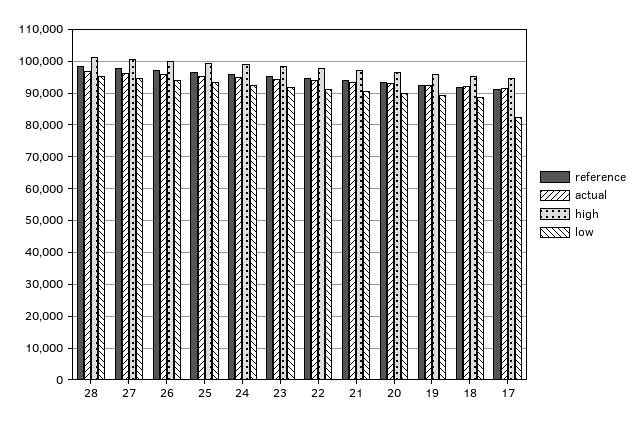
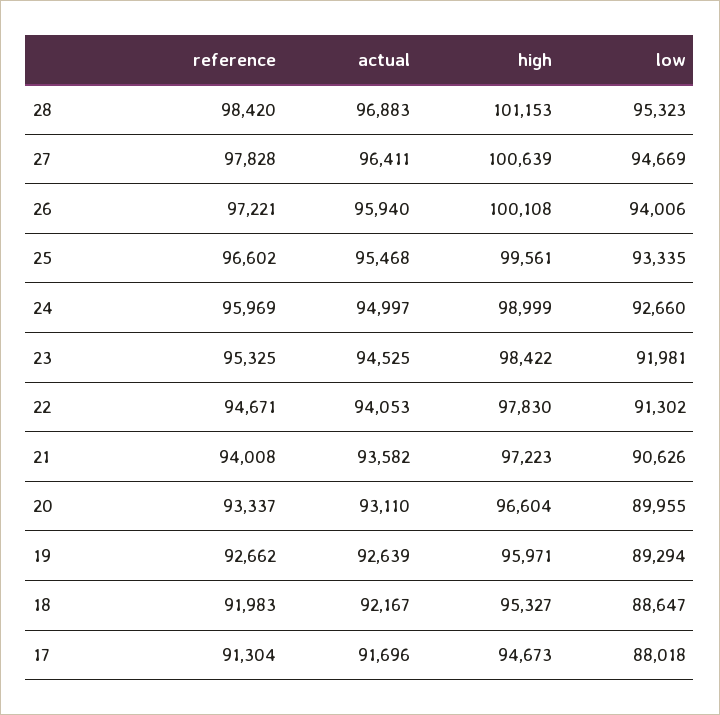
  {
    "reference": {
      "28": 98420,
      "27": 97828,
      "26": 97221,
      "25": 96602,
      "24": 95969,
      "23": 95325,
      "22": 94671,
      "21": 94008,
      "20": 93337,
      "19": 92662,
      "18": 91983,
      "17": 91304
    },
    "actual": {
      "28": 96883,
      "27": 96411,
      "26": 95940,
      "25": 95468,
      "24": 94997,
      "23": 94525,
      "22": 94053,
      "21": 93582,
      "20": 93110,
      "19": 92639,
      "18": 92167,
      "17": 91696
    },
    "high": {
      "28": 101153,
      "27": 100639,
      "26": 100108,
      "25": 99561,
      "24": 98999,
      "23": 98422,
      "22": 97830,
      "21": 97223,
      "20": 96604,
      "19": 95971,
      "18": 95327,
      "17": 94673
    },
    "low": {
      "28": 95323,
      "27": 94669,
      "26": 94006,
      "25": 93335,
      "24": 92660,
      "23": 91981,
      "22": 91302,
      "21": 90626,
      "20": 89955,
      "19": 89294,
      "18": 88647,
-     "17": 82000
+     "17": 88018
    }
  }

